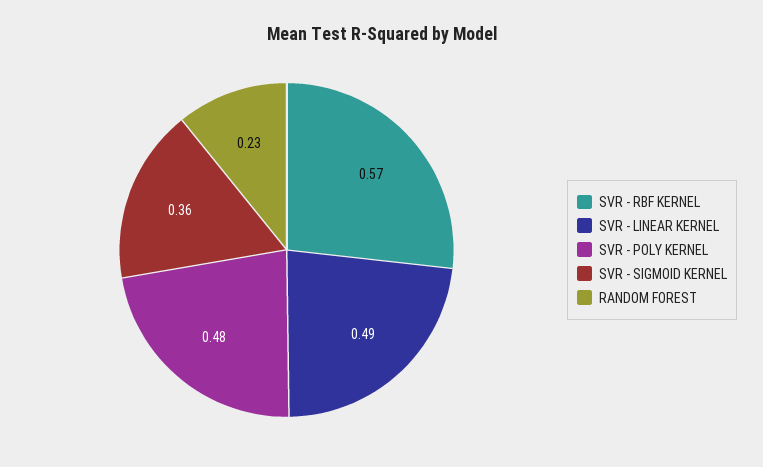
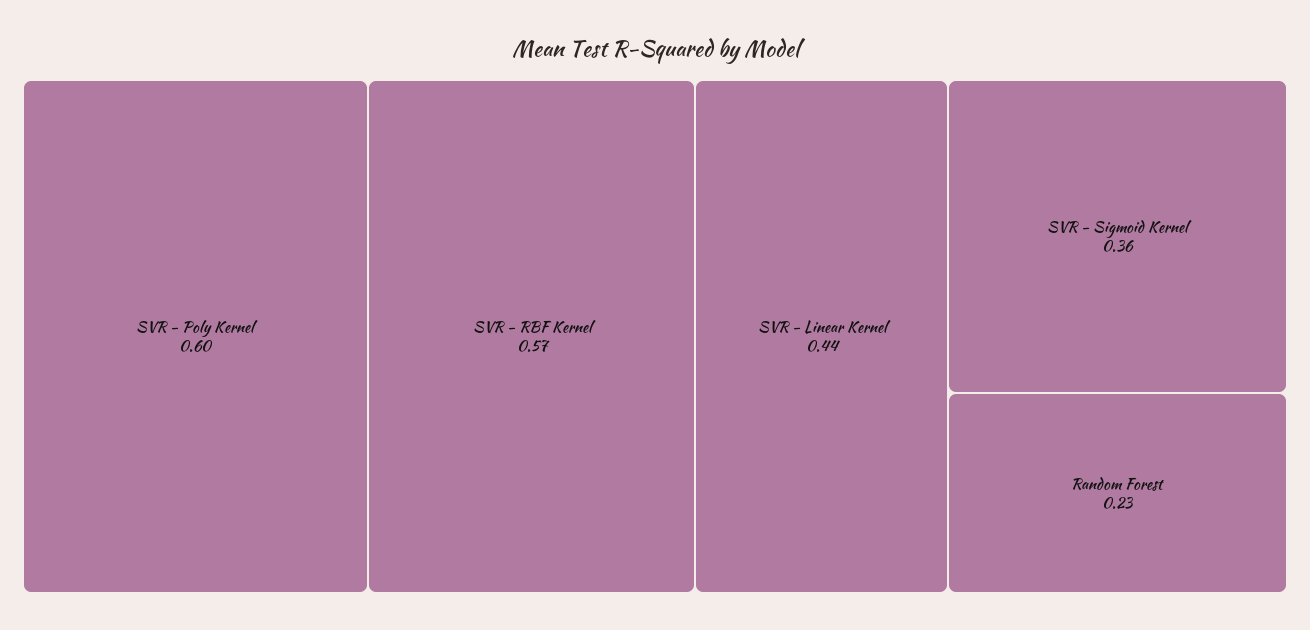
  {
    "SVR - RBF KERNEL": 0.57,
-   "SVR - LINEAR KERNEL": 0.49,
+   "SVR - LINEAR KERNEL": 0.44,
-   "SVR - POLY KERNEL": 0.48,
+   "SVR - POLY KERNEL": 0.6,
    "SVR - SIGMOID KERNEL": 0.36,
    "RANDOM FOREST": 0.23
  }

